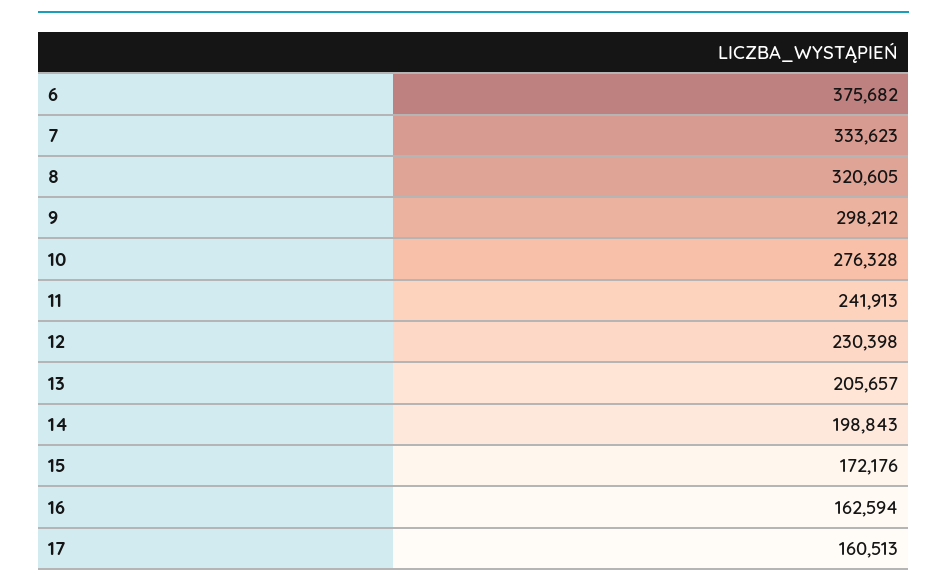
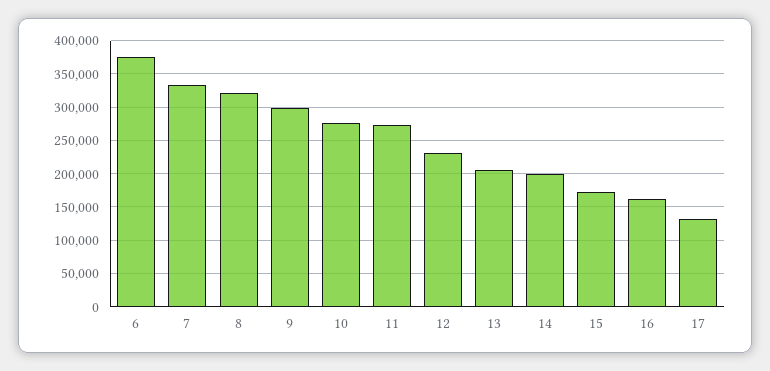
  {
    "6": 375682,
    "7": 333623,
    "8": 320605,
    "9": 298212,
    "10": 276328,
-   "11": 241913,
+   "11": 270000,
    "12": 230398,
    "13": 205657,
    "14": 198843,
    "15": 172176,
    "16": 162594,
-   "17": 160513
+   "17": 130000
  }

